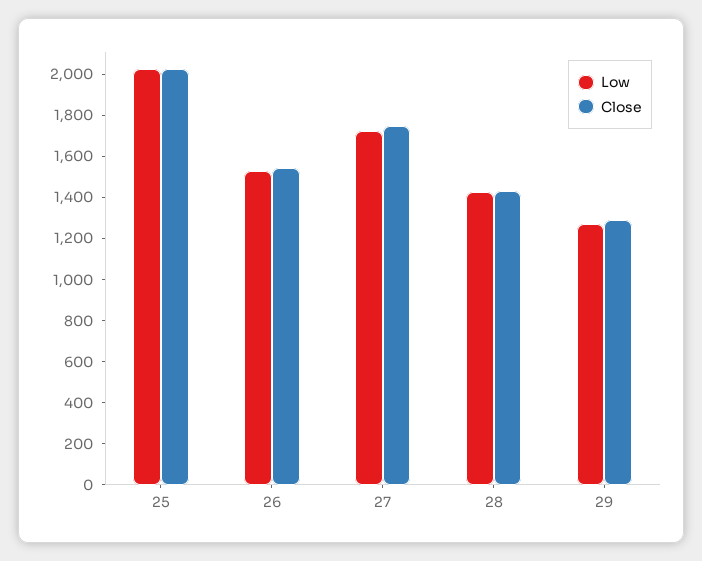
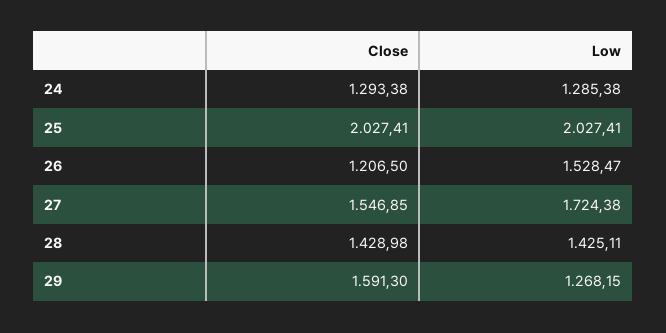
  {
    "Low": {
      "25": 2027.41,
      "26": 1528.47,
      "27": 1724.38,
      "28": 1425.11,
-     "29": 1268.15
+     "29": 1268.15,
+     "24": 1285.38
    },
    "Close": {
      "25": 2027.41,
-     "26": 1550,
+     "26": 1206.5,
-     "27": 1750,
+     "27": 1546.85,
      "28": 1428.98,
-     "29": 1300
+     "29": 1591.3,
+     "24": 1293.38
    }
  }

